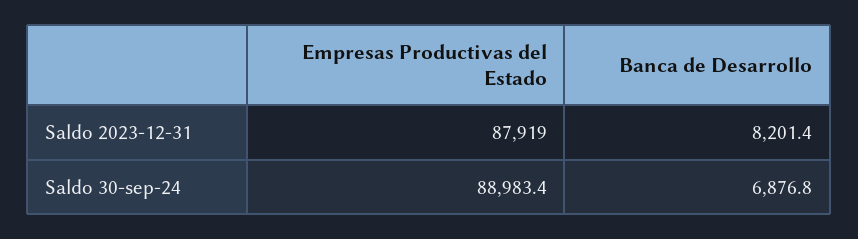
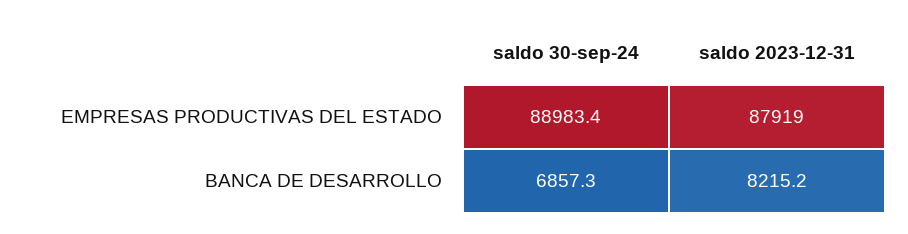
  {
    "Empresas Productivas del Estado": {
      "Saldo 2023-12-31": 87919,
      "Saldo 30-sep-24": 88983.4
    },
    "Banca de Desarrollo": {
-     "Saldo 2023-12-31": 8201.4,
+     "Saldo 2023-12-31": 8215.2,
-     "Saldo 30-sep-24": 6876.8
+     "Saldo 30-sep-24": 6857.3
    }
  }

